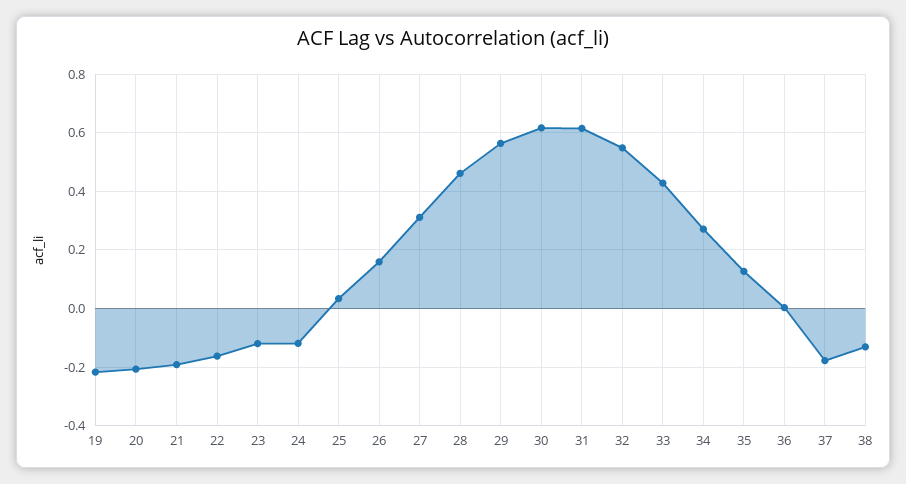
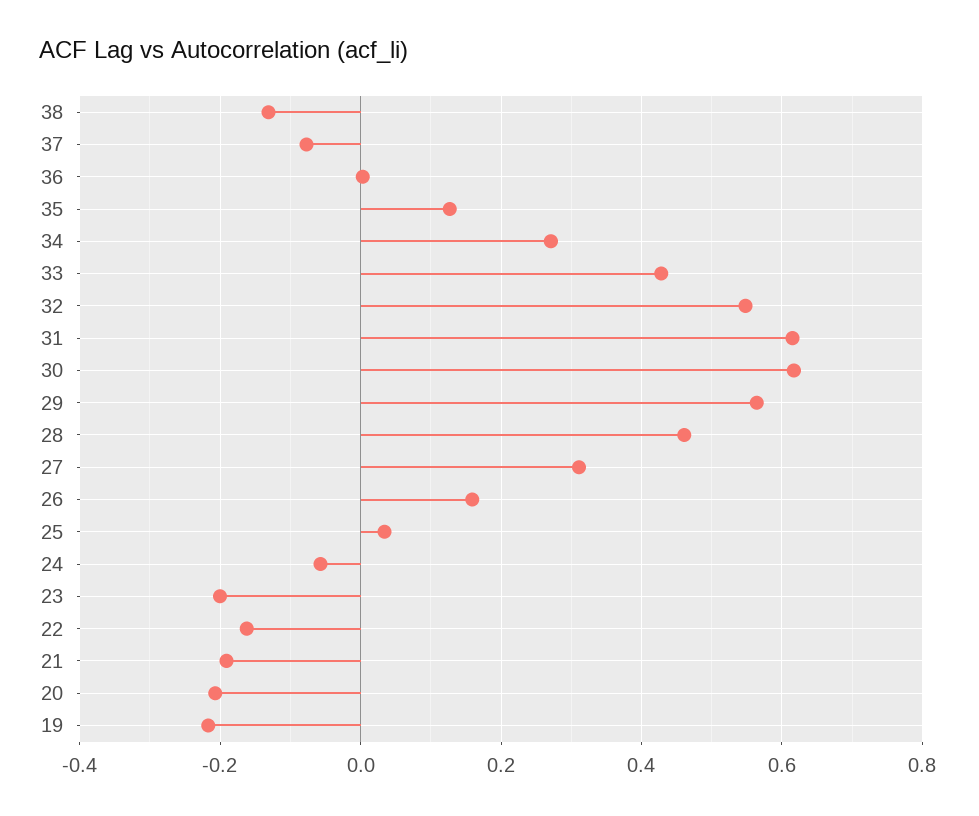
  {
    "19": -0.22,
    "20": -0.2,
    "21": -0.2,
    "22": -0.16,
-   "23": -0.125,
+   "23": -0.2,
-   "24": -0.125,
+   "24": -0.06,
    "25": 0.04,
    "26": 0.16,
    "27": 0.32,
    "28": 0.46,
    "29": 0.56,
    "30": 0.62,
    "31": 0.62,
    "32": 0.54,
    "33": 0.42,
    "34": 0.28,
    "35": 0.12,
    "36": 0,
-   "37": -0.175,
+   "37": -0.08,
    "38": -0.14
  }

